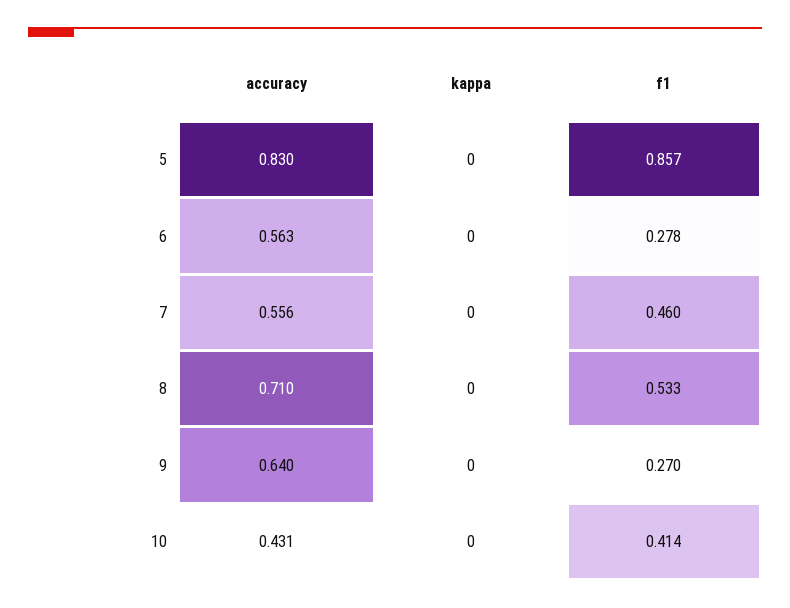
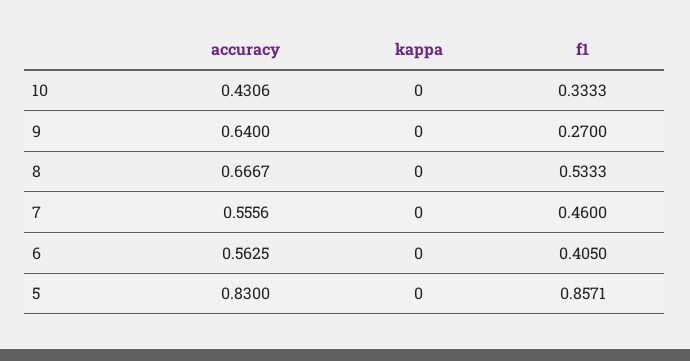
  {
    "accuracy": {
      "5": 0.83,
      "6": 0.5625,
      "7": 0.5556,
-     "8": 0.71,
+     "8": 0.6667,
      "9": 0.64,
      "10": 0.4306
    },
    "kappa": {
      "5": 0,
      "6": 0,
      "7": 0,
      "8": 0,
      "9": 0,
      "10": 0
    },
    "f1": {
      "5": 0.8571,
-     "6": 0.278,
+     "6": 0.405,
      "7": 0.46,
      "8": 0.5333,
      "9": 0.27,
-     "10": 0.414
+     "10": 0.3333
    }
  }

